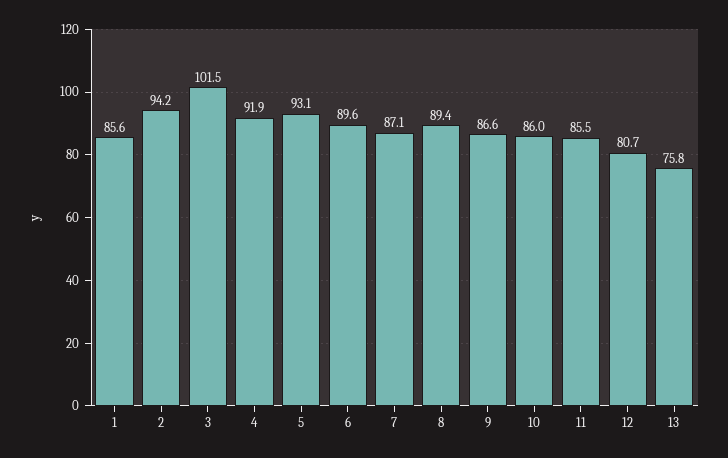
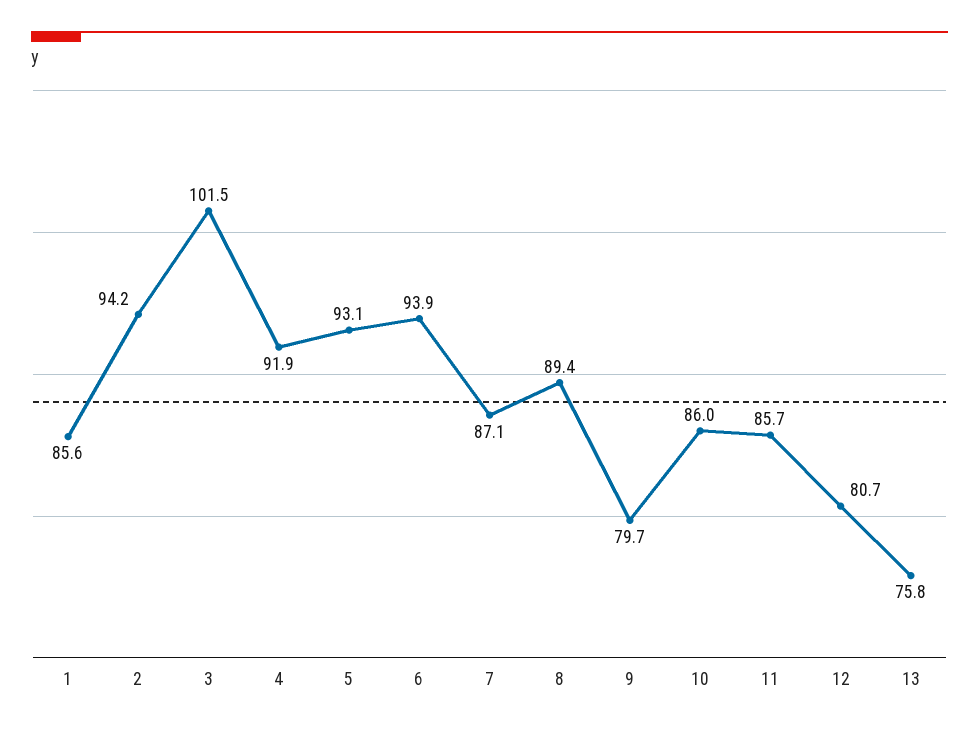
  {
    "1": 85.6,
    "2": 94.2,
    "3": 101.5,
    "4": 91.9,
    "5": 93.1,
-   "6": 89.6,
+   "6": 93.9,
    "7": 87.1,
    "8": 89.4,
-   "9": 86.6,
+   "9": 79.7,
    "10": 86,
-   "11": 85.5,
+   "11": 85.7,
    "12": 80.7,
    "13": 75.8
  }

